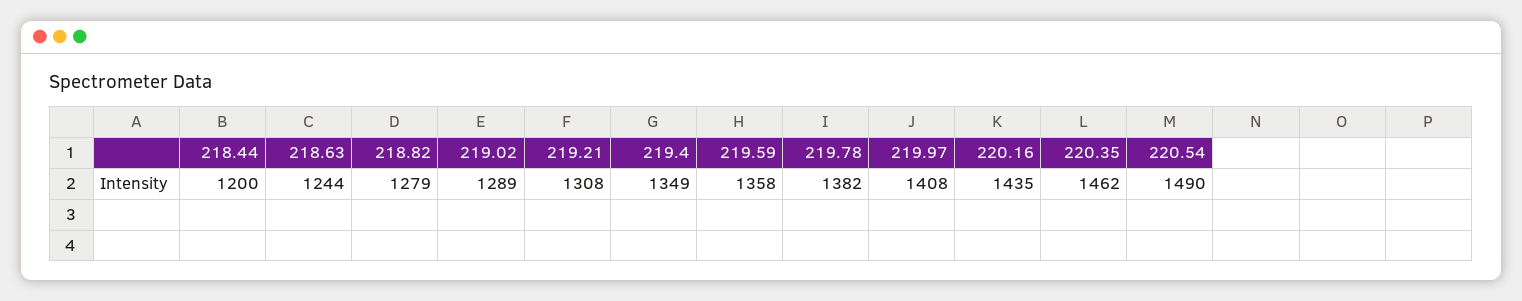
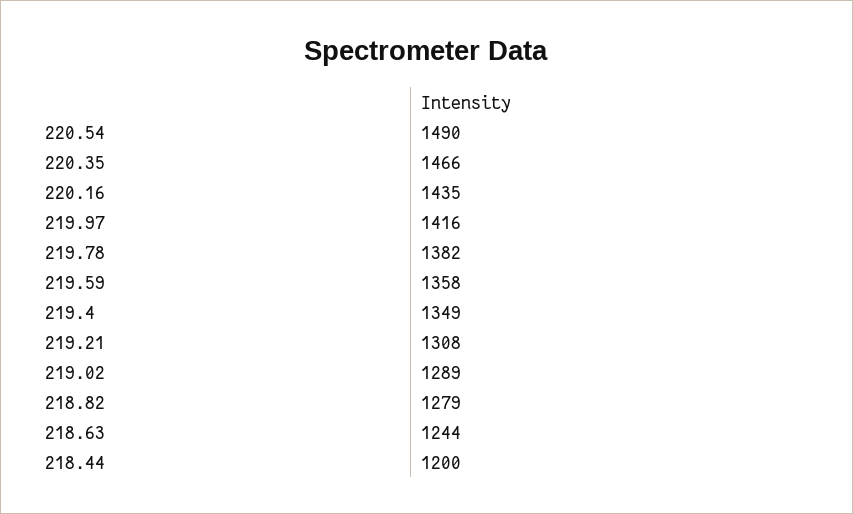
  {
    "218.44": 1200,
    "218.63": 1244,
    "218.82": 1279,
    "219.02": 1289,
    "219.21": 1308,
    "219.4": 1349,
    "219.59": 1358,
    "219.78": 1382,
-   "219.97": 1408,
+   "219.97": 1416,
    "220.16": 1435,
-   "220.35": 1462,
+   "220.35": 1466,
    "220.54": 1490
  }

